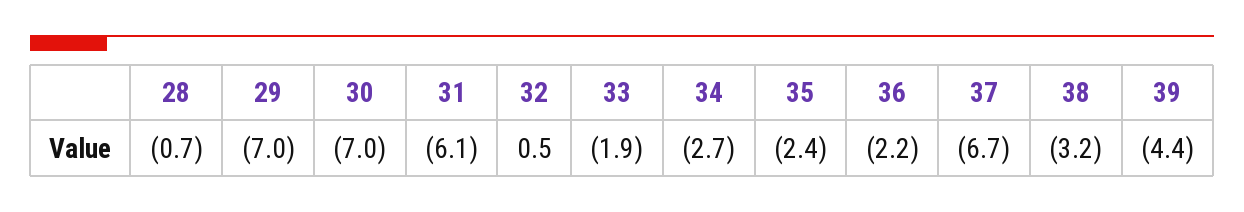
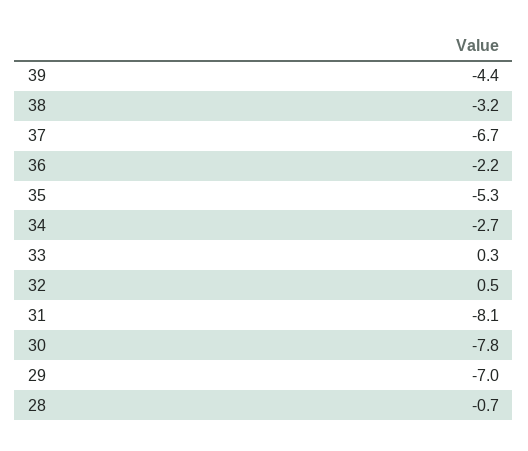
  {
    "28": -0.7,
    "29": -7,
-   "30": -7,
+   "30": -7.8,
-   "31": -6.1,
+   "31": -8.1,
    "32": 0.5,
-   "33": -1.9,
+   "33": 0.3,
    "34": -2.7,
-   "35": -2.4,
+   "35": -5.3,
    "36": -2.2,
    "37": -6.7,
    "38": -3.2,
    "39": -4.4
  }

